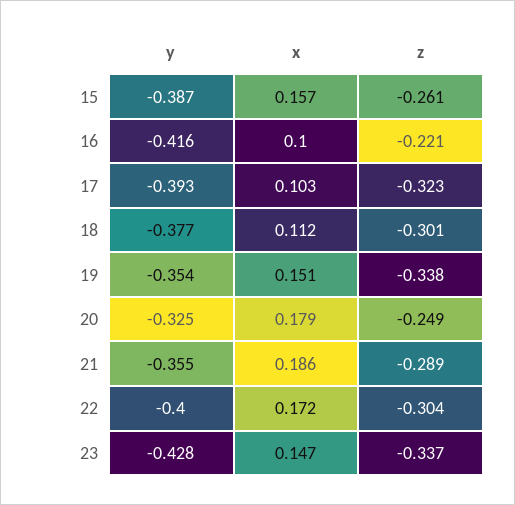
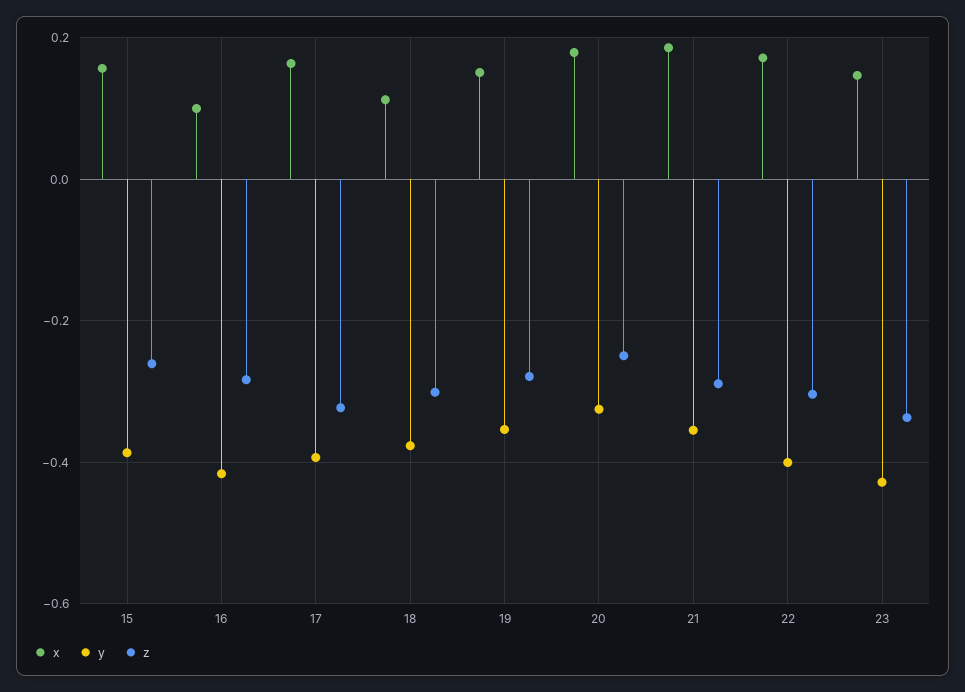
  {
    "y": {
      "15": -0.387,
      "16": -0.416,
      "17": -0.393,
      "18": -0.377,
      "19": -0.354,
      "20": -0.325,
      "21": -0.355,
      "22": -0.4,
      "23": -0.428
    },
    "x": {
      "15": 0.157,
      "16": 0.1,
-     "17": 0.103,
+     "17": 0.16,
      "18": 0.112,
      "19": 0.151,
      "20": 0.179,
      "21": 0.186,
      "22": 0.172,
      "23": 0.147
    },
    "z": {
      "15": -0.261,
-     "16": -0.221,
+     "16": -0.28,
      "17": -0.323,
      "18": -0.301,
-     "19": -0.338,
+     "19": -0.28,
      "20": -0.249,
      "21": -0.289,
      "22": -0.304,
      "23": -0.337
    }
  }

